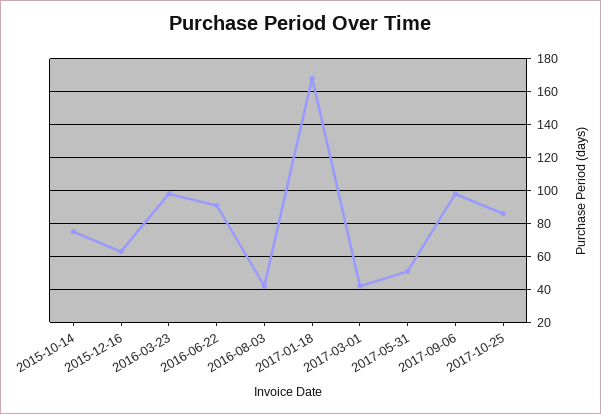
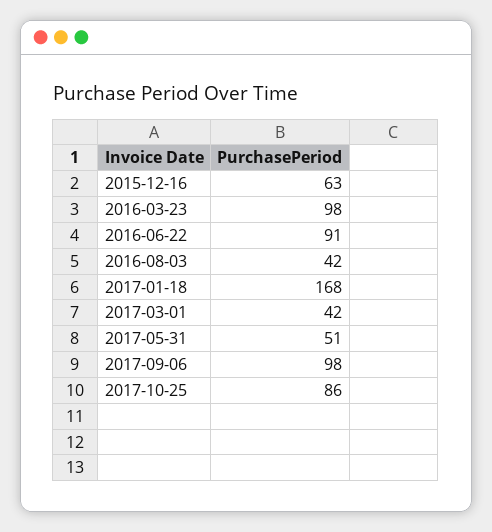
  {
-   "2015-10-14": 75,
    "2015-12-16": 63,
    "2016-03-23": 98,
    "2016-06-22": 91,
    "2016-08-03": 42,
    "2017-01-18": 168,
    "2017-03-01": 42,
    "2017-05-31": 51,
    "2017-09-06": 98,
    "2017-10-25": 86
  }

